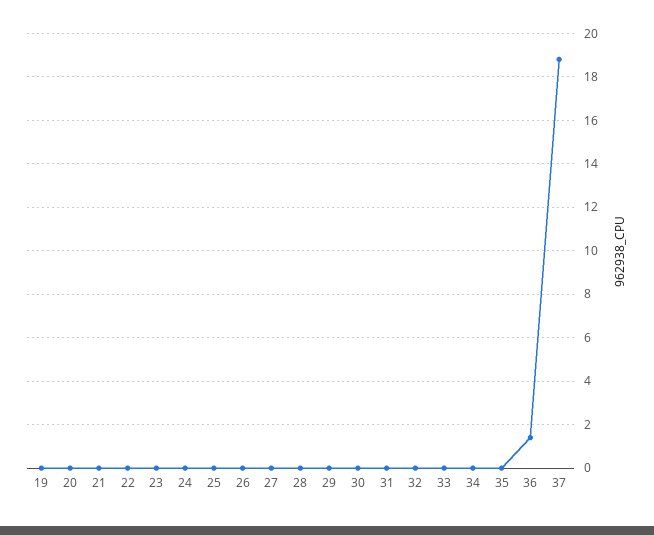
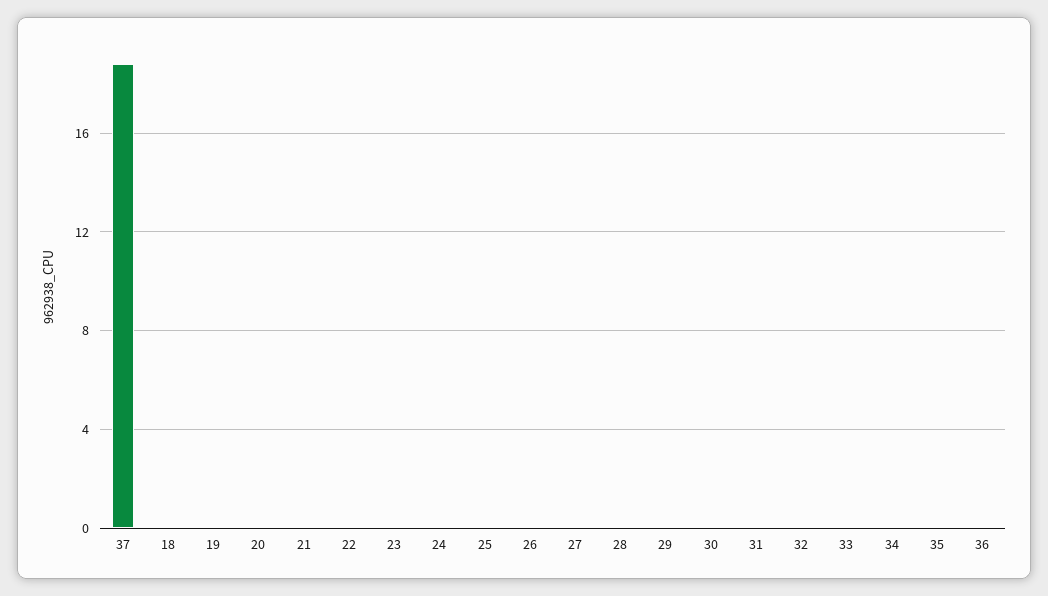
  {
    "19": 0,
    "20": 0,
    "21": 0,
    "22": 0,
    "23": 0,
    "24": 0,
    "25": 0,
    "26": 0,
    "27": 0,
    "28": 0,
    "29": 0,
    "30": 0,
    "31": 0,
    "32": 0,
    "33": 0,
    "34": 0,
    "35": 0,
-   "36": 1.5,
+   "36": 0,
-   "37": 19
+   "37": 19,
+   "18": 0
  }

